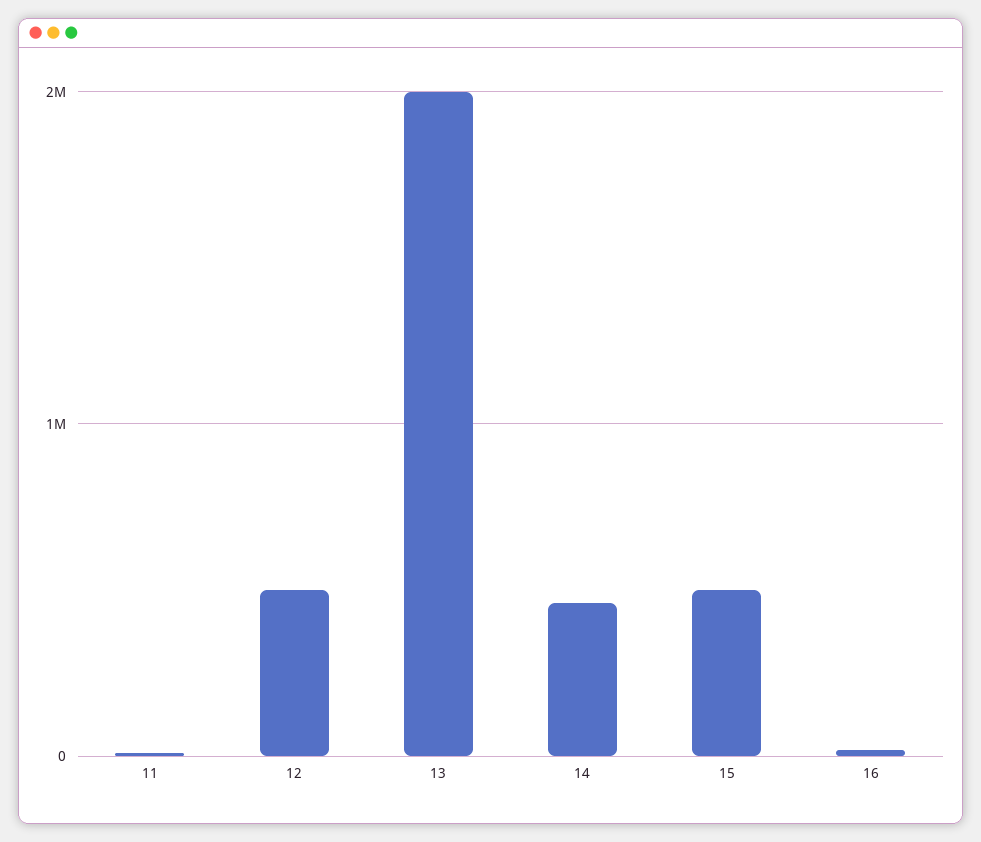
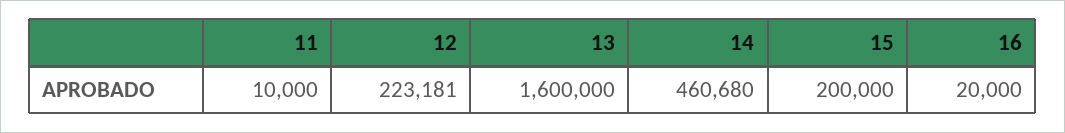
  {
    "11": 10000,
-   "12": 500000,
+   "12": 223181,
-   "13": 2000000,
+   "13": 1600000,
    "14": 460680,
-   "15": 500000,
+   "15": 200000,
    "16": 20000
  }

